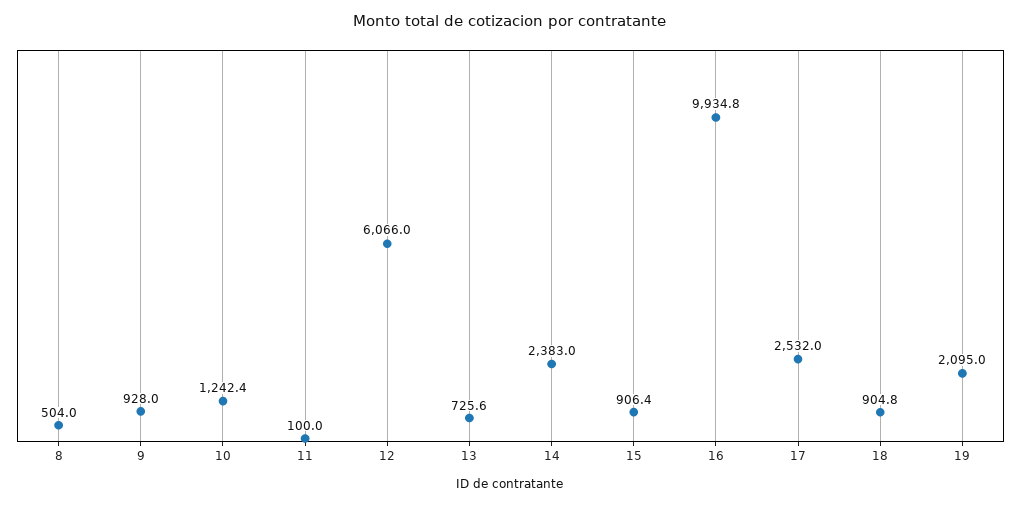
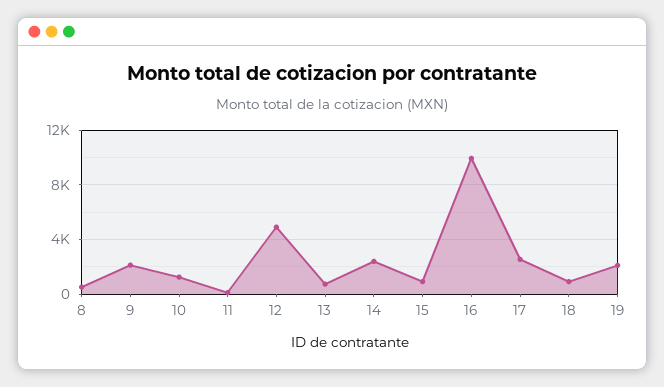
  {
    "8": 504,
-   "9": 928,
+   "9": 2000,
    "10": 1242.4,
    "11": 100,
-   "12": 6066,
+   "12": 5000,
    "13": 725.6,
    "14": 2383,
    "15": 906.4,
    "16": 9934.8,
    "17": 2532,
    "18": 904.8,
    "19": 2095
  }

